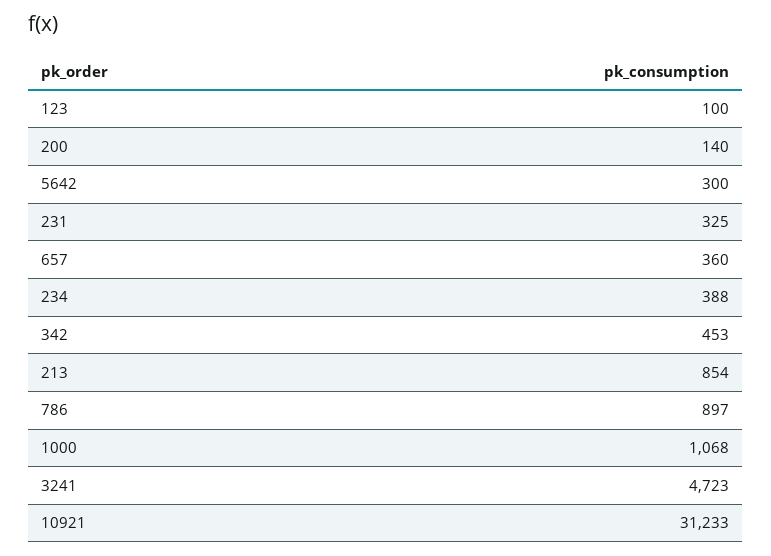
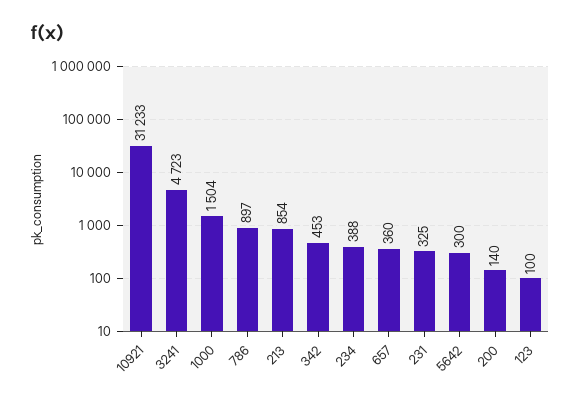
  {
    "123": 100,
    "200": 140,
    "5642": 300,
    "231": 325,
    "657": 360,
    "234": 388,
    "342": 453,
    "213": 854,
    "786": 897,
-   "1000": 1068,
+   "1000": 1504,
    "3241": 4723,
    "10921": 31233
  }

